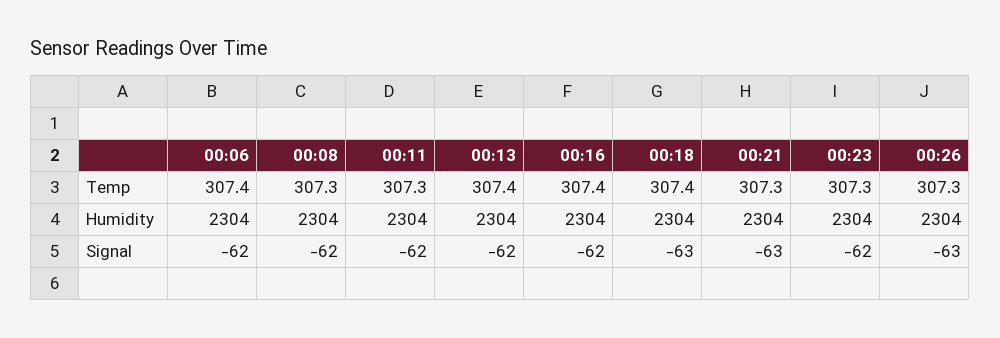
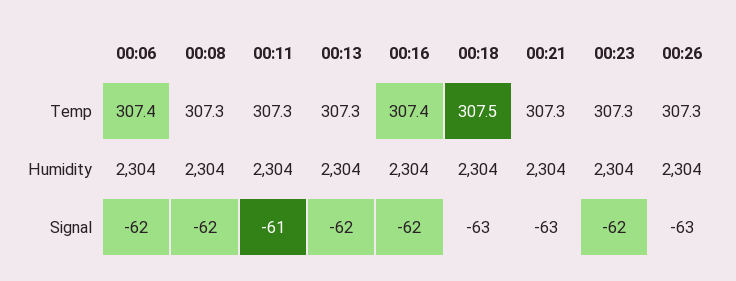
  {
    "00:06": {
      "Temp": 307.4,
      "Humidity": 2304,
      "Signal": -62
    },
    "00:08": {
      "Temp": 307.3,
      "Humidity": 2304,
      "Signal": -62
    },
    "00:11": {
      "Temp": 307.3,
      "Humidity": 2304,
-     "Signal": -62
+     "Signal": -61
    },
    "00:13": {
-     "Temp": 307.4,
+     "Temp": 307.3,
      "Humidity": 2304,
      "Signal": -62
    },
    "00:16": {
      "Temp": 307.4,
      "Humidity": 2304,
      "Signal": -62
    },
    "00:18": {
-     "Temp": 307.4,
+     "Temp": 307.5,
      "Humidity": 2304,
      "Signal": -63
    },
    "00:21": {
      "Temp": 307.3,
      "Humidity": 2304,
      "Signal": -63
    },
    "00:23": {
      "Temp": 307.3,
      "Humidity": 2304,
      "Signal": -62
    },
    "00:26": {
      "Temp": 307.3,
      "Humidity": 2304,
      "Signal": -63
    }
  }

